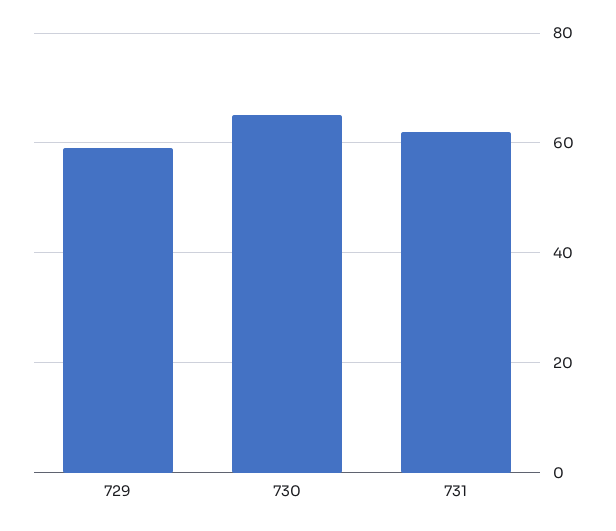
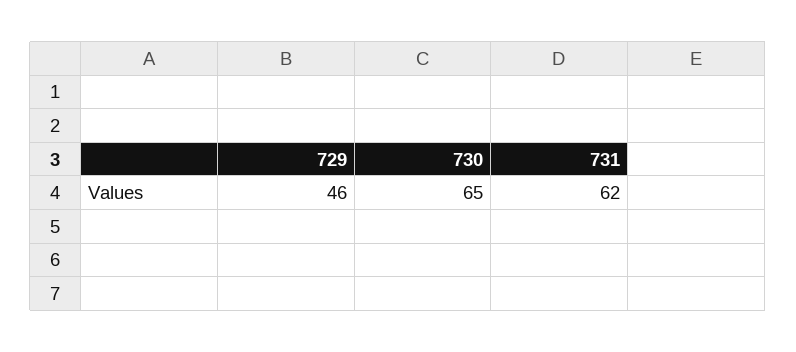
  {
-   "729": 60,
+   "729": 46,
    "730": 65,
    "731": 62
  }

